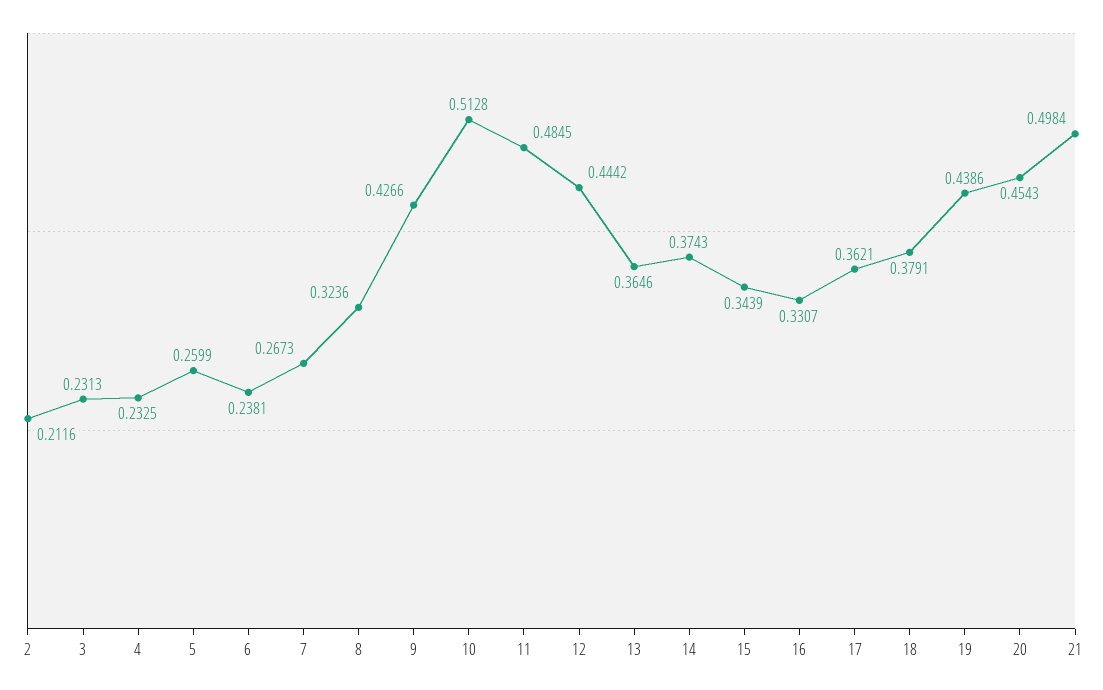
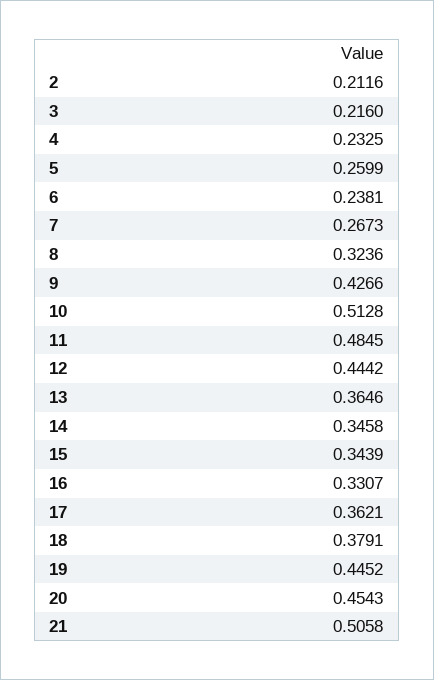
  {
    "2": 0.2116,
-   "3": 0.2313,
+   "3": 0.216,
    "4": 0.2325,
    "5": 0.2599,
    "6": 0.2381,
    "7": 0.2673,
    "8": 0.3236,
    "9": 0.4266,
    "10": 0.5128,
    "11": 0.4845,
    "12": 0.4442,
    "13": 0.3646,
-   "14": 0.3743,
+   "14": 0.3458,
    "15": 0.3439,
    "16": 0.3307,
    "17": 0.3621,
    "18": 0.3791,
-   "19": 0.4386,
+   "19": 0.4452,
    "20": 0.4543,
-   "21": 0.4984
+   "21": 0.5058
  }

